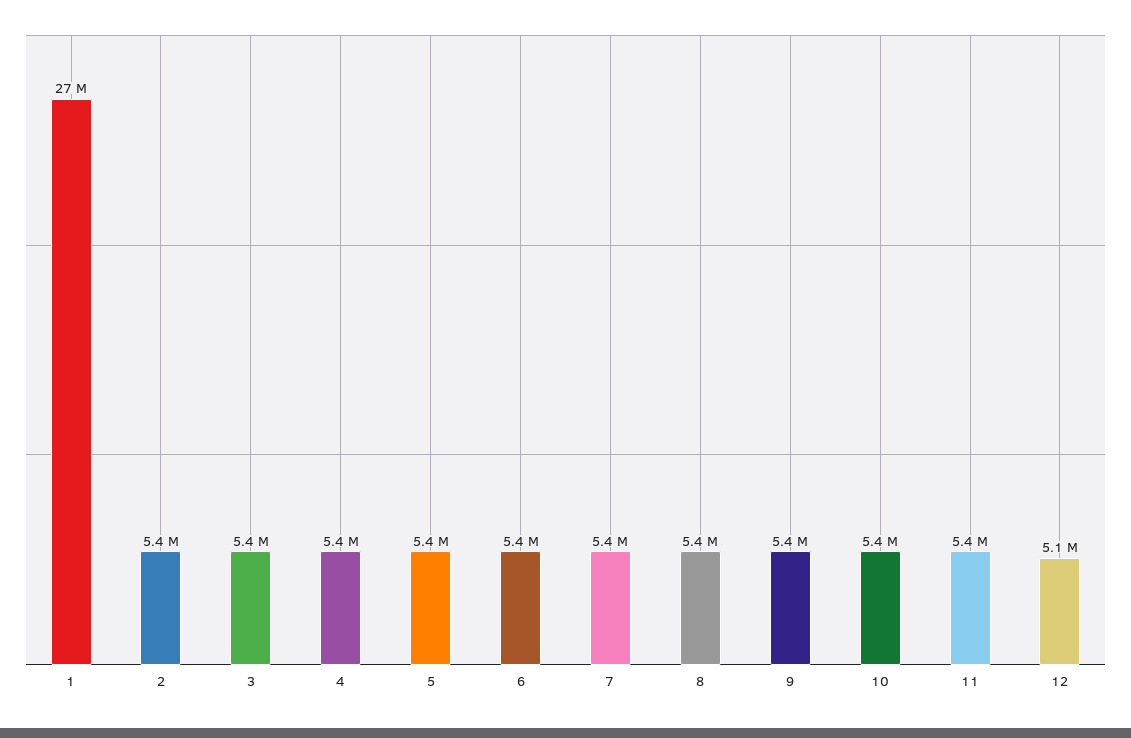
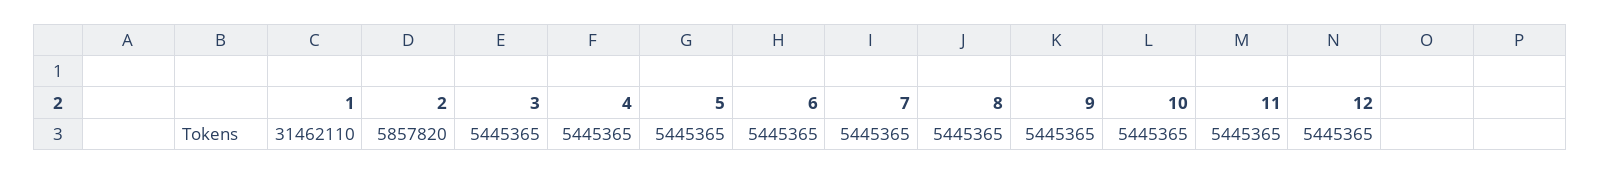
  {
-   "1": 27000000,
+   "1": 31462110,
-   "2": 5400000,
+   "2": 5857820,
    "3": 5445365,
    "4": 5445365,
    "5": 5445365,
    "6": 5445365,
    "7": 5445365,
    "8": 5445365,
    "9": 5445365,
    "10": 5445365,
    "11": 5445365,
-   "12": 5100000
+   "12": 5445365
  }

